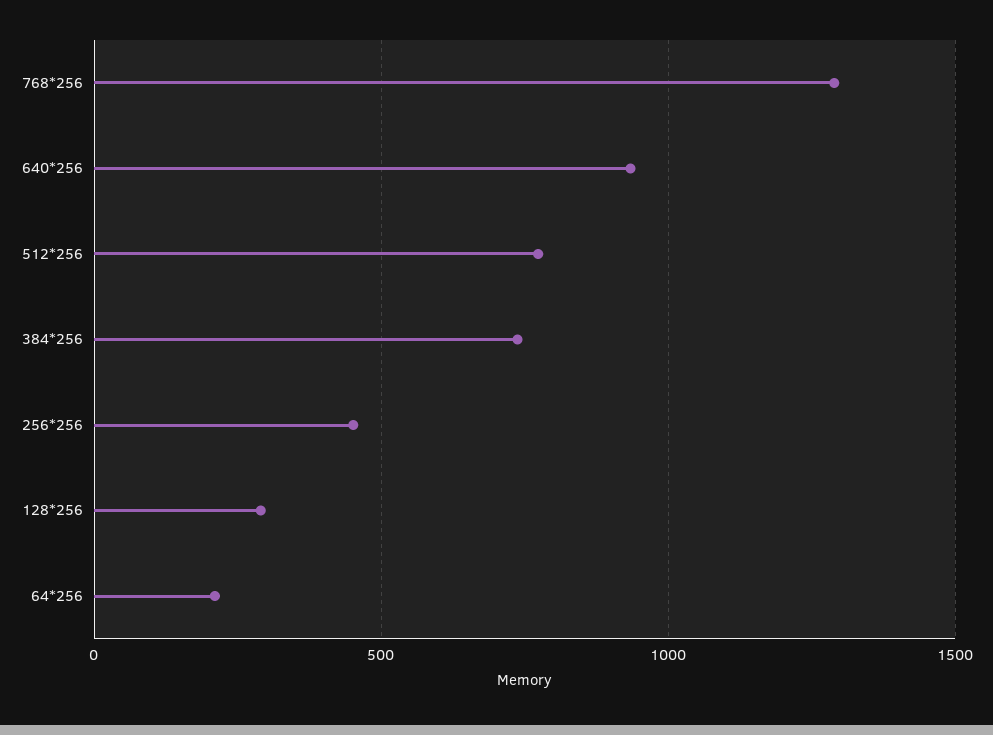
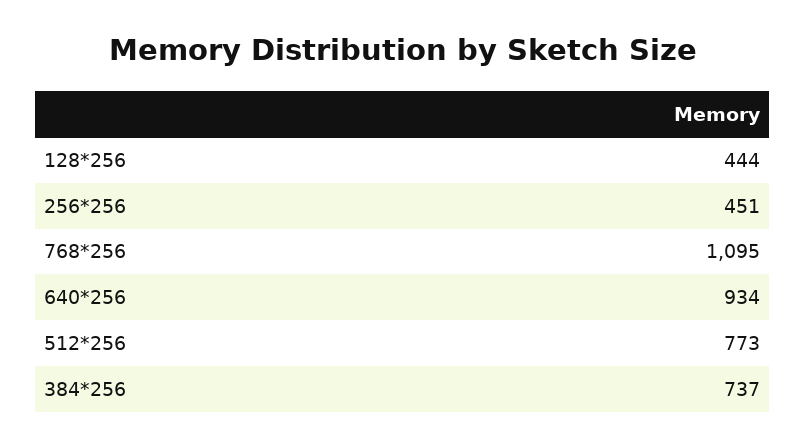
  {
-   "768*256": 1300,
+   "768*256": 1095,
    "640*256": 934,
    "512*256": 773,
    "384*256": 737,
    "256*256": 451,
-   "128*256": 300,
+   "128*256": 444
-   "64*256": 200
  }

